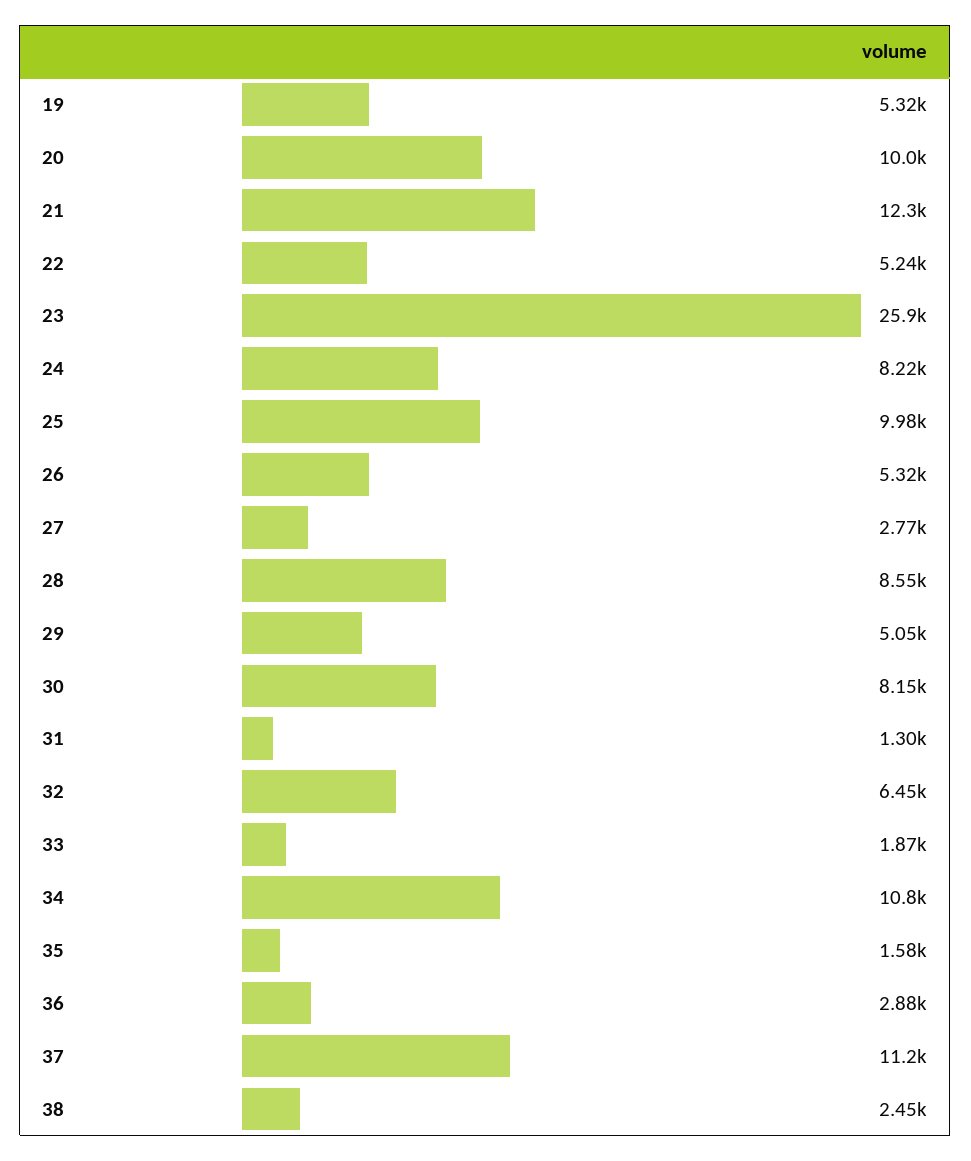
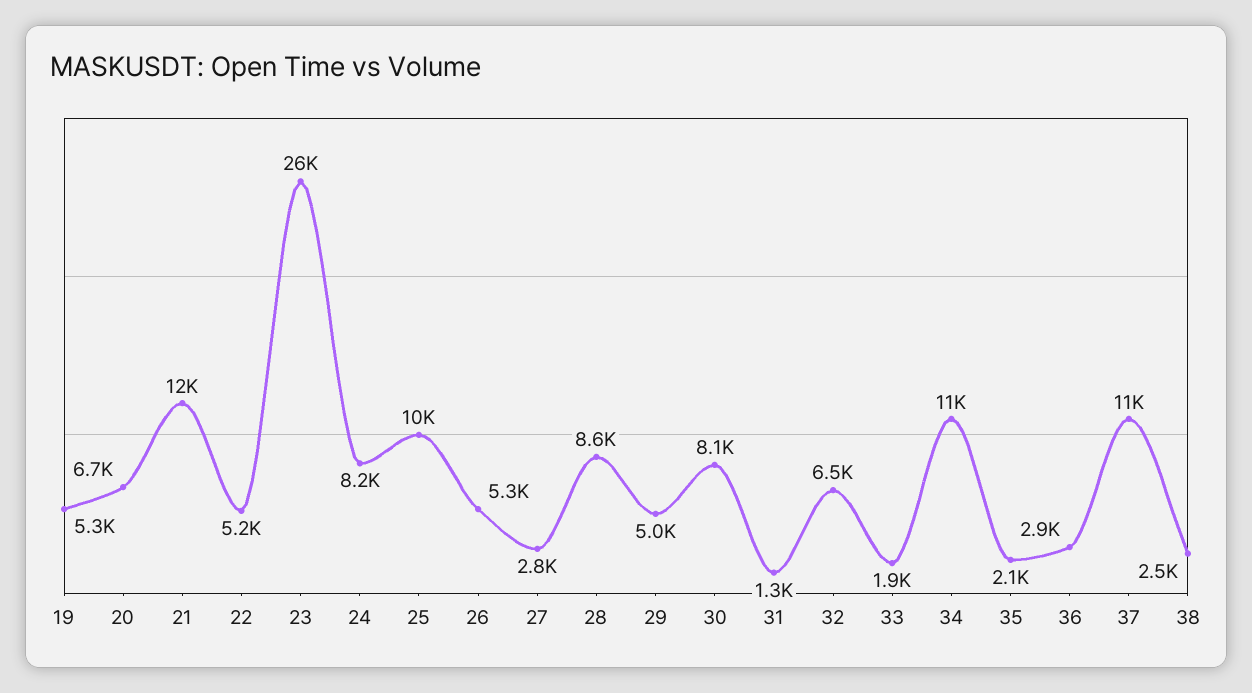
  {
    "19": 5320,
-   "20": 10000,
+   "20": 6700,
    "21": 12300,
    "22": 5240,
    "23": 25900,
    "24": 8220,
    "25": 9980,
    "26": 5320,
    "27": 2770,
    "28": 8550,
    "29": 5050,
    "30": 8150,
    "31": 1300,
    "32": 6450,
    "33": 1870,
    "34": 10800,
-   "35": 1580,
+   "35": 2100,
    "36": 2880,
    "37": 11200,
    "38": 2450
  }

